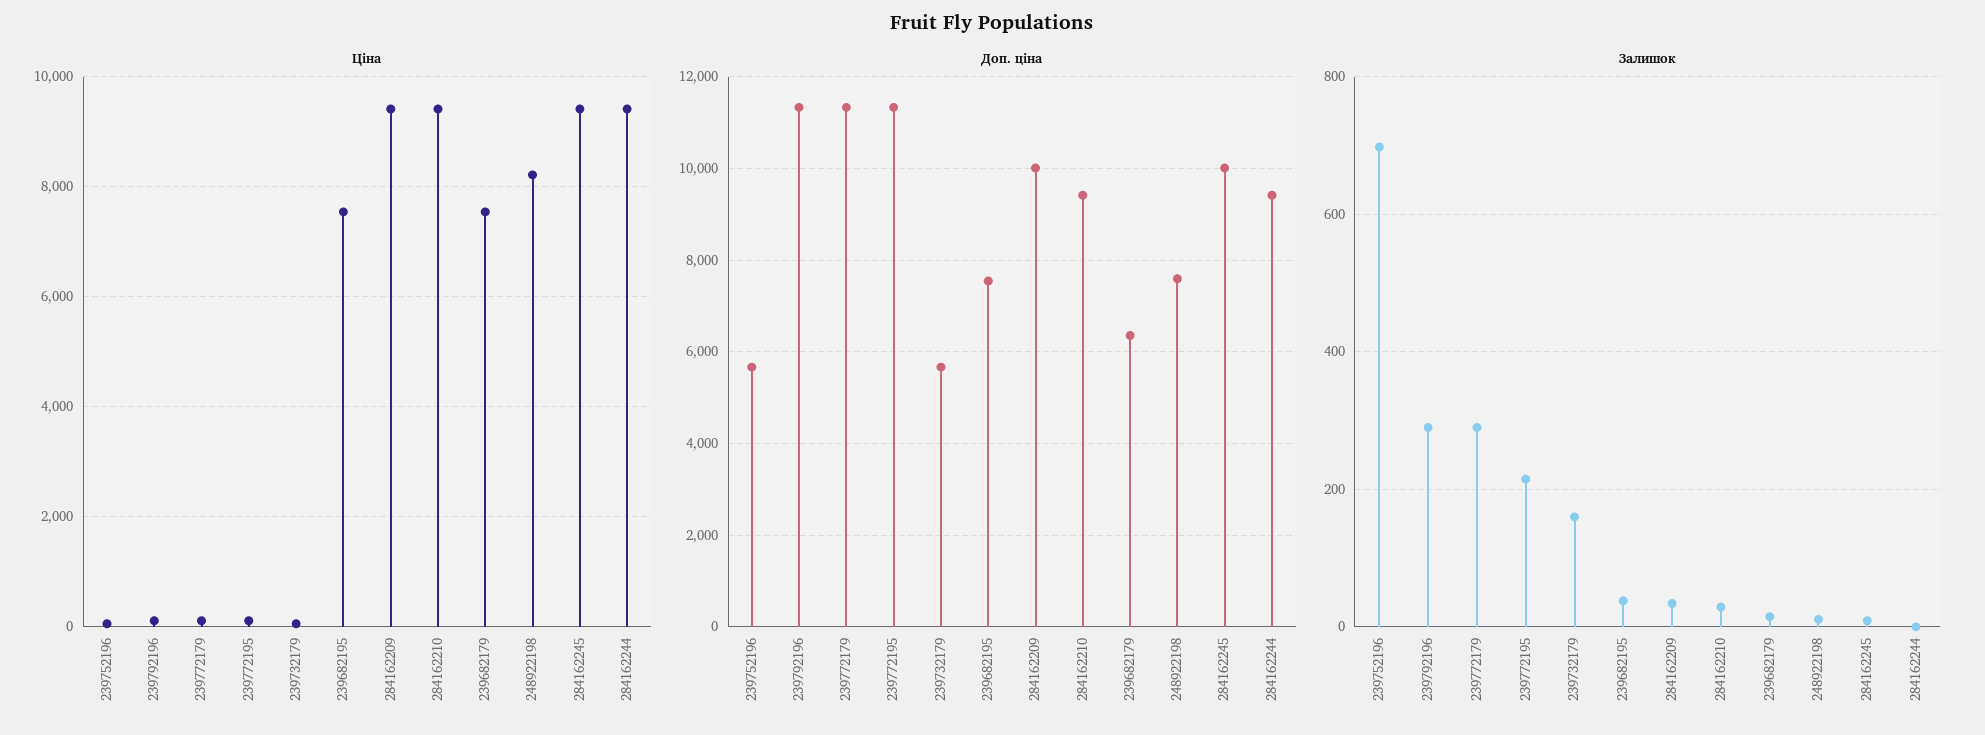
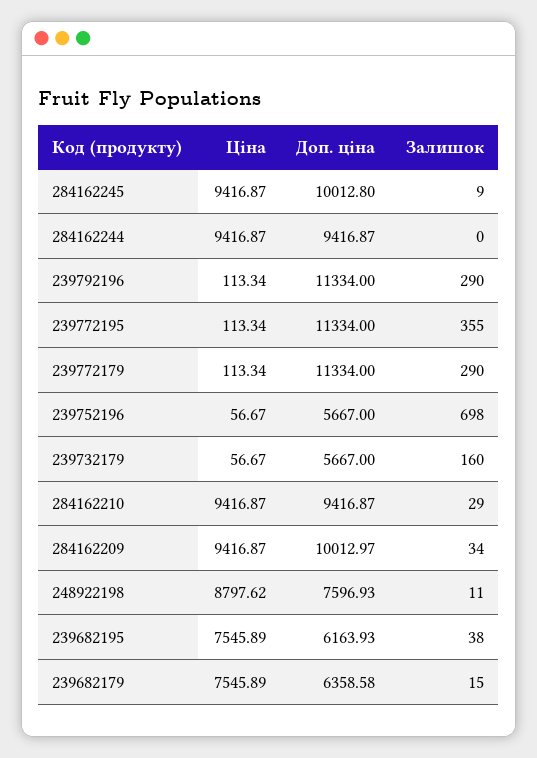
  {
    "Ціна": {
      "239752196": 56.67,
      "239792196": 113.34,
      "239772179": 113.34,
      "239772195": 113.34,
      "239732179": 56.67,
      "239682195": 7545.89,
      "284162209": 9416.87,
      "284162210": 9416.87,
      "239682179": 7545.89,
-     "248922198": 8200,
+     "248922198": 8797.62,
      "284162245": 9416.87,
      "284162244": 9416.87
    },
    "Доп. ціна": {
      "239752196": 5667,
      "239792196": 11334,
      "239772179": 11334,
      "239772195": 11334,
      "239732179": 5667,
-     "239682195": 7600,
+     "239682195": 6163.93,
      "284162209": 10012.97,
      "284162210": 9416.87,
      "239682179": 6358.58,
      "248922198": 7596.93,
      "284162245": 10012.8,
      "284162244": 9416.87
    },
    "Залишок": {
      "239752196": 698,
      "239792196": 290,
      "239772179": 290,
-     "239772195": 220,
+     "239772195": 355,
      "239732179": 160,
      "239682195": 38,
      "284162209": 34,
      "284162210": 29,
      "239682179": 15,
      "248922198": 11,
      "284162245": 9,
      "284162244": 0
    }
  }

